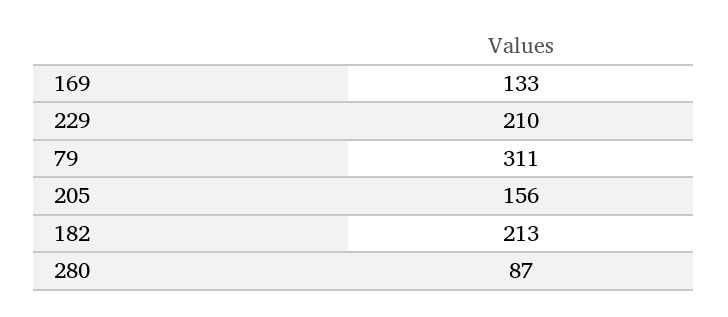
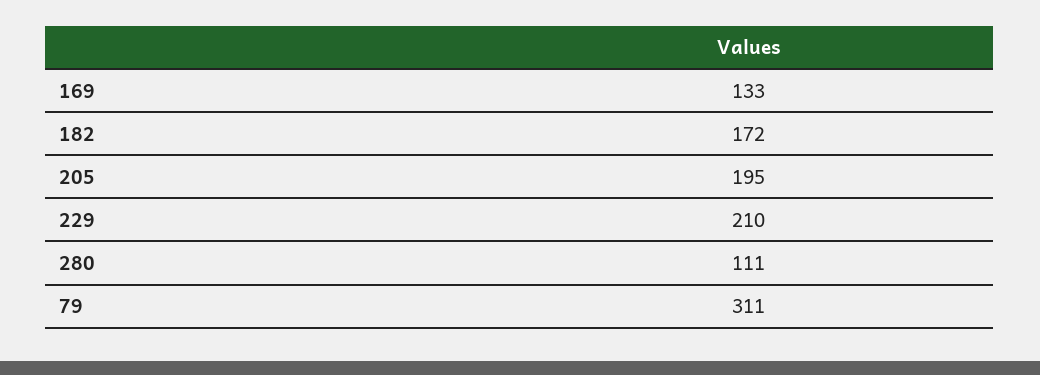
  {
    "169": 133,
    "229": 210,
    "79": 311,
-   "205": 156,
+   "205": 195,
-   "182": 213,
+   "182": 172,
-   "280": 87
+   "280": 111
  }

